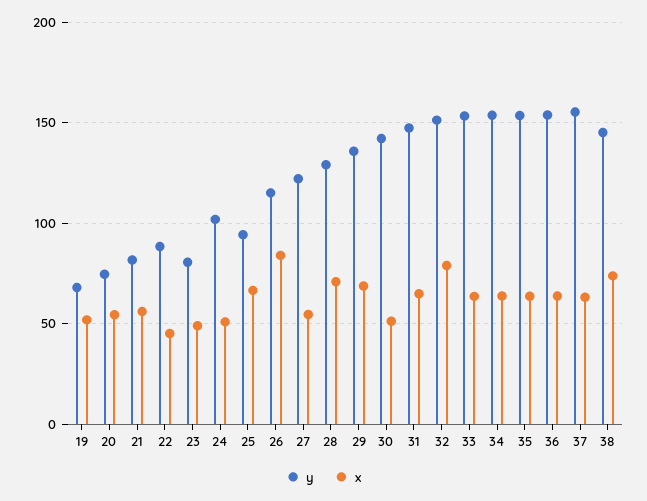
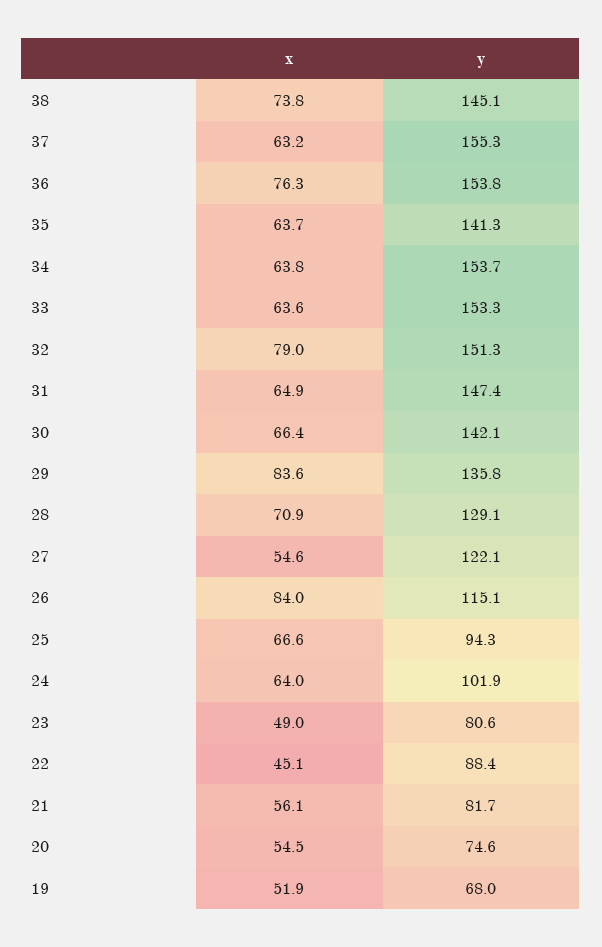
  {
    "y": {
      "19": 68,
      "20": 74.6,
      "21": 81.7,
      "22": 88.4,
      "23": 80.6,
      "24": 101.9,
      "25": 94.3,
      "26": 115.1,
      "27": 122.1,
      "28": 129.1,
      "29": 135.8,
      "30": 142.1,
      "31": 147.4,
      "32": 151.3,
      "33": 153.3,
      "34": 153.7,
-     "35": 155,
+     "35": 141.3,
      "36": 153.8,
      "37": 155.3,
      "38": 145.1
    },
    "x": {
      "19": 51.9,
      "20": 54.5,
      "21": 56.1,
      "22": 45.1,
      "23": 49,
-     "24": 50,
+     "24": 64,
      "25": 66.6,
      "26": 84,
      "27": 54.6,
      "28": 70.9,
-     "29": 70,
+     "29": 83.6,
-     "30": 50,
+     "30": 66.4,
      "31": 64.9,
      "32": 79,
      "33": 63.6,
      "34": 63.8,
      "35": 63.7,
-     "36": 65,
+     "36": 76.3,
      "37": 63.2,
      "38": 73.8
    }
  }

